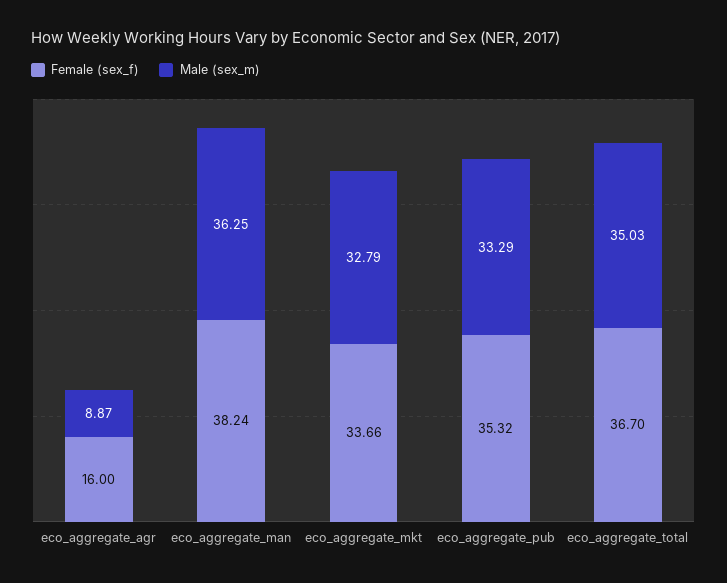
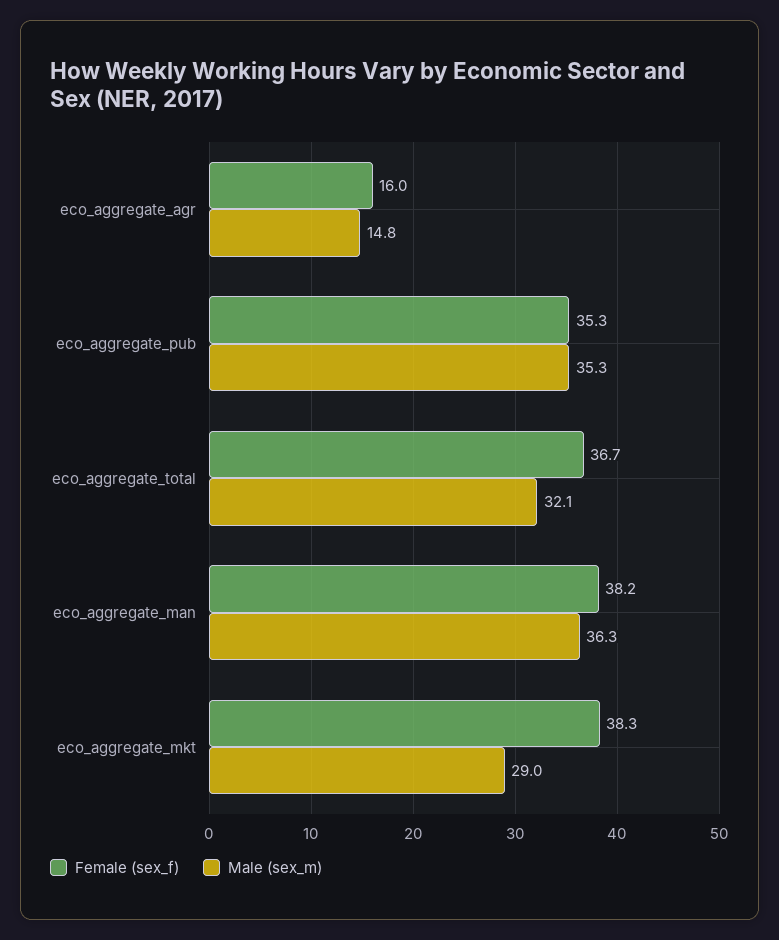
  {
    "Female (sex_f)": {
      "eco_aggregate_agr": 16,
      "eco_aggregate_man": 38.24,
-     "eco_aggregate_mkt": 33.66,
+     "eco_aggregate_mkt": 38.3,
      "eco_aggregate_pub": 35.32,
      "eco_aggregate_total": 36.7
    },
    "Male (sex_m)": {
-     "eco_aggregate_agr": 8.87,
+     "eco_aggregate_agr": 14.8,
      "eco_aggregate_man": 36.25,
-     "eco_aggregate_mkt": 32.79,
+     "eco_aggregate_mkt": 29,
-     "eco_aggregate_pub": 33.29,
+     "eco_aggregate_pub": 35.3,
-     "eco_aggregate_total": 35.03
+     "eco_aggregate_total": 32.1
    }
  }

